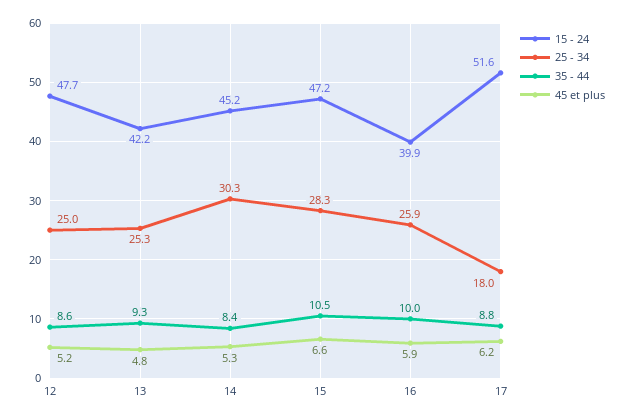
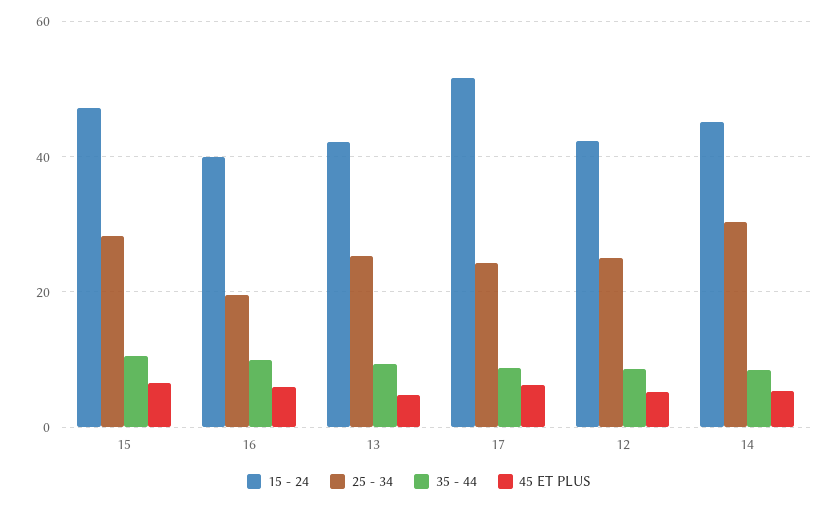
  {
    "15 - 24": {
-     "12": 47.7,
+     "12": 42,
      "13": 42.2,
      "14": 45.2,
      "15": 47.2,
      "16": 39.9,
      "17": 51.6
    },
    "25 - 34": {
      "12": 25,
      "13": 25.3,
      "14": 30.3,
      "15": 28.3,
-     "16": 25.9,
+     "16": 20,
-     "17": 18
+     "17": 24
    },
    "35 - 44": {
      "12": 8.6,
      "13": 9.3,
      "14": 8.4,
      "15": 10.5,
      "16": 10,
      "17": 8.8
    },
    "45 et plus": {
      "12": 5.2,
      "13": 4.8,
      "14": 5.3,
      "15": 6.6,
      "16": 5.9,
      "17": 6.2
    }
  }

